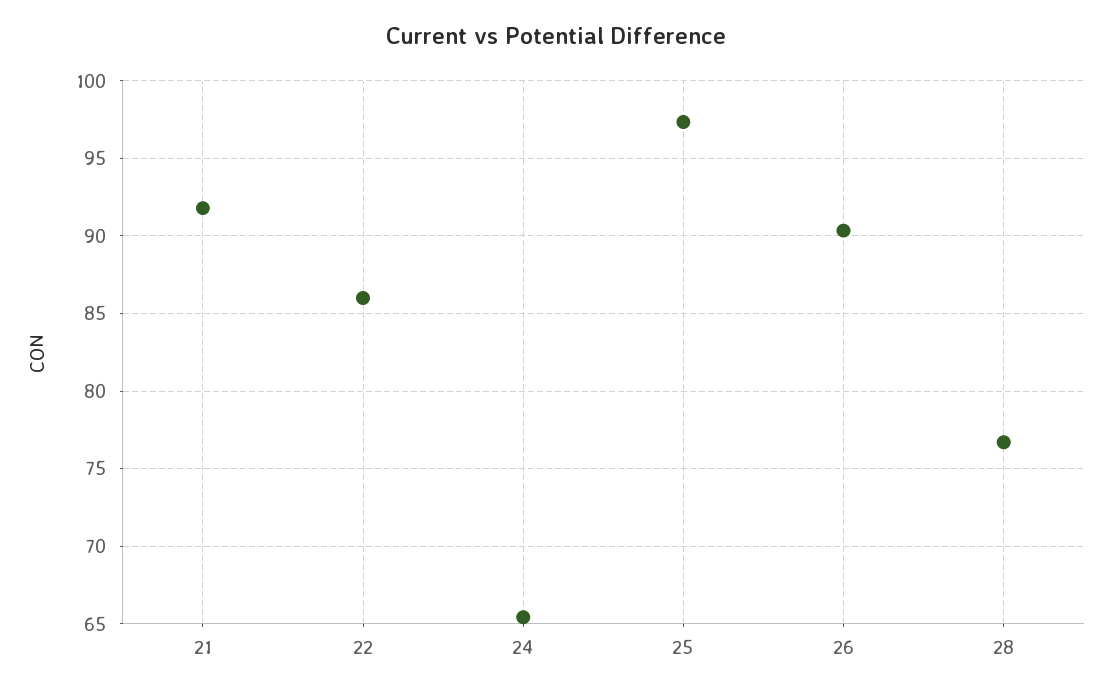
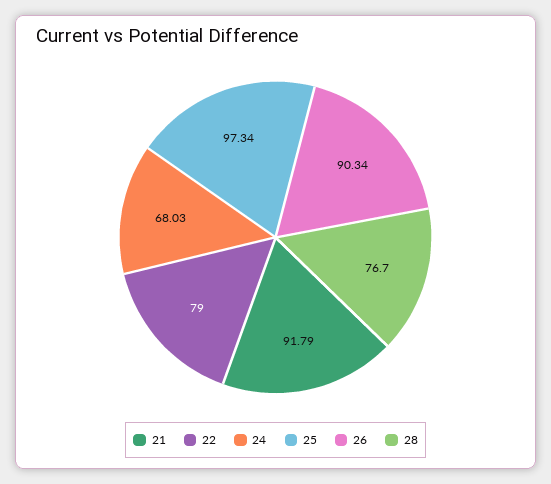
  {
    "21": 91.79,
-   "22": 86,
+   "22": 79,
-   "24": 65.5,
+   "24": 68.03,
    "25": 97.34,
    "26": 90.34,
    "28": 76.7
  }

